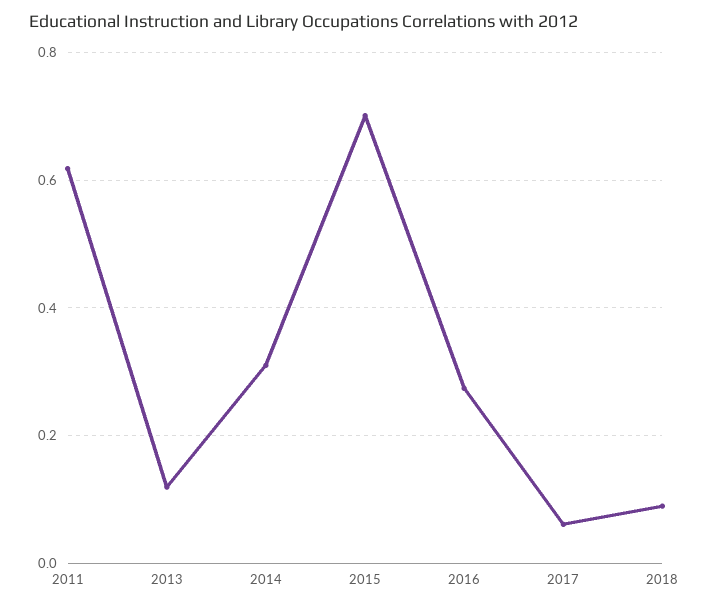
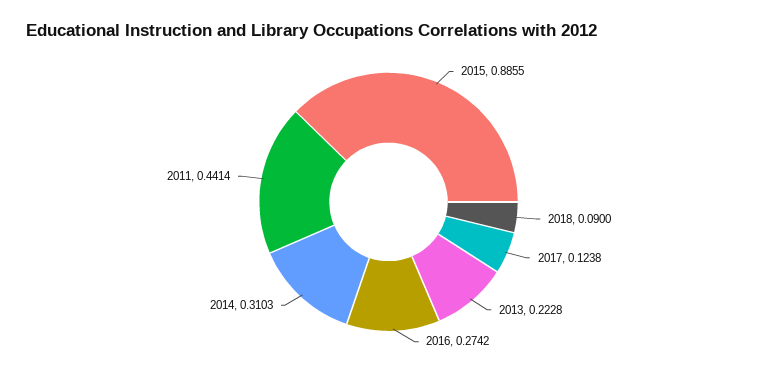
  {
-   "2011": 0.62,
+   "2011": 0.4414,
-   "2013": 0.12,
+   "2013": 0.2228,
    "2014": 0.3103,
-   "2015": 0.7,
+   "2015": 0.8855,
    "2016": 0.2742,
-   "2017": 0.06,
+   "2017": 0.1238,
    "2018": 0.09
  }

